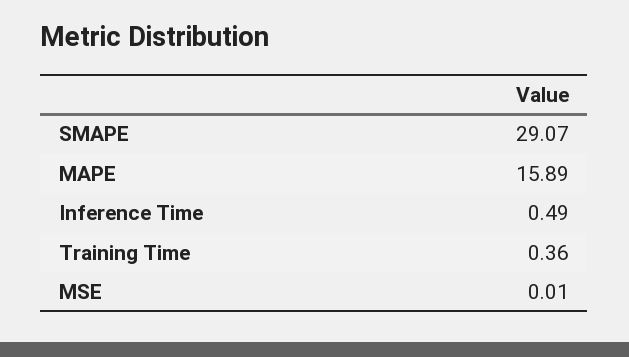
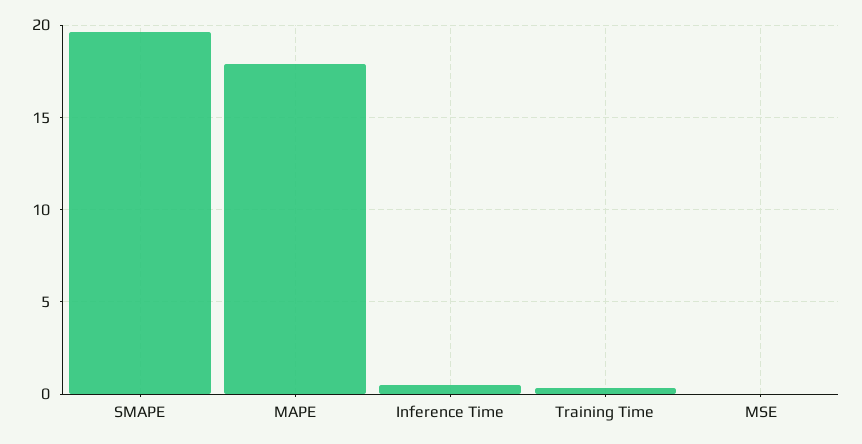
  {
-   "SMAPE": 29.07,
+   "SMAPE": 19.5,
-   "MAPE": 15.89,
+   "MAPE": 18,
    "Inference Time": 0.49,
    "Training Time": 0.36,
    "MSE": 0.01
  }

